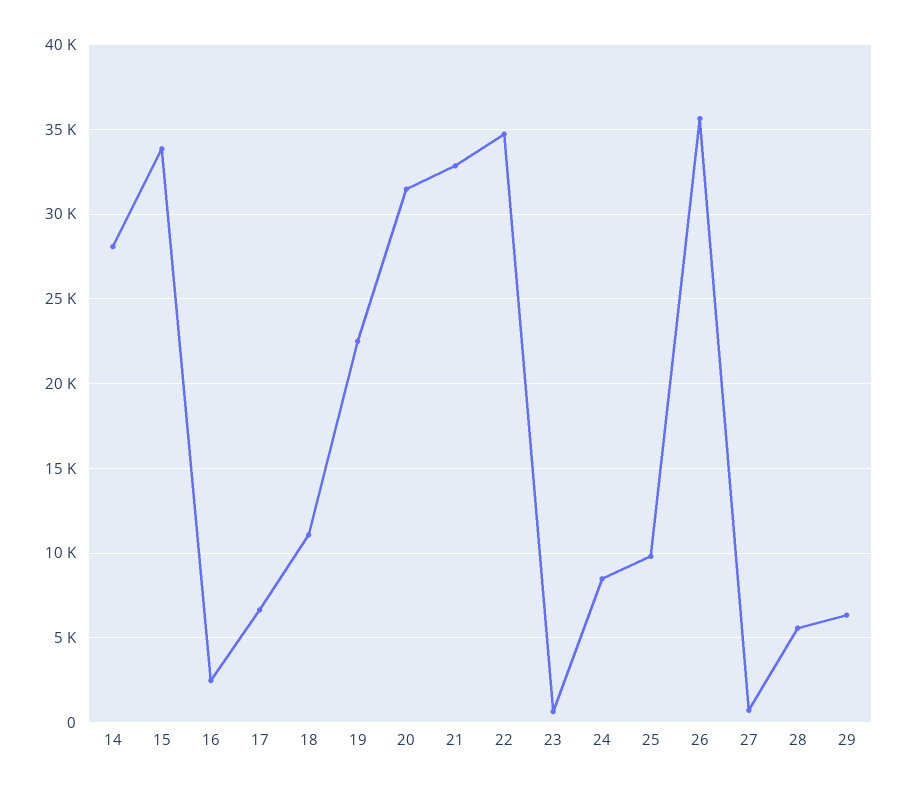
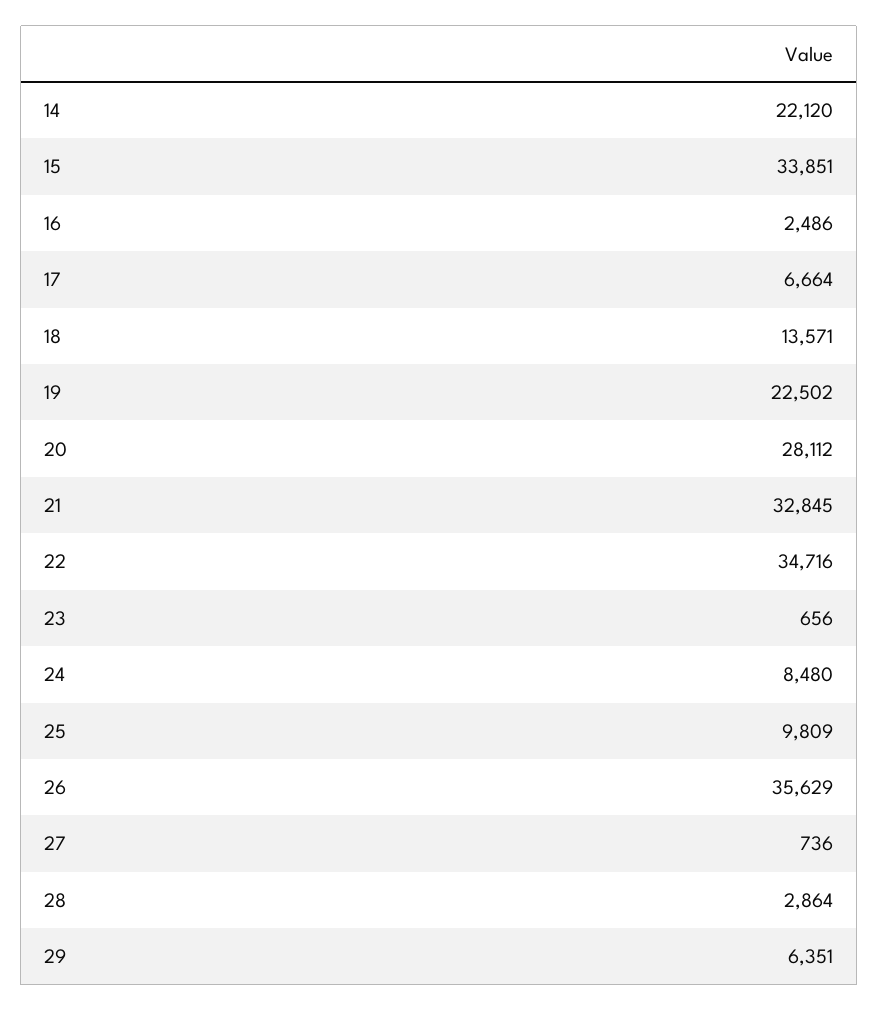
  {
-   "14": 28000,
+   "14": 22120,
    "15": 33851,
    "16": 2486,
    "17": 6664,
-   "18": 11000,
+   "18": 13571,
    "19": 22502,
-   "20": 31500,
+   "20": 28112,
    "21": 32845,
    "22": 34716,
    "23": 656,
    "24": 8480,
    "25": 9809,
    "26": 35629,
    "27": 736,
-   "28": 5500,
+   "28": 2864,
    "29": 6351
  }

